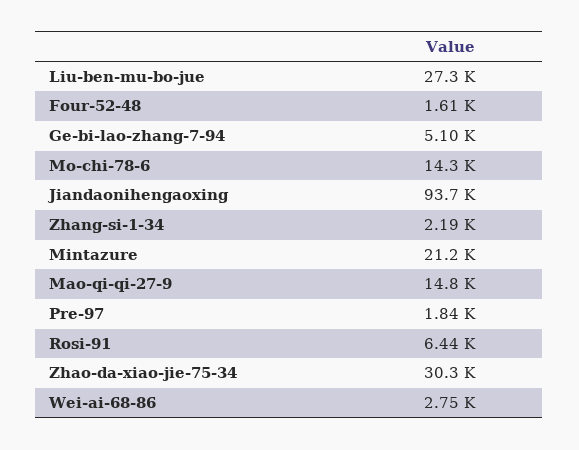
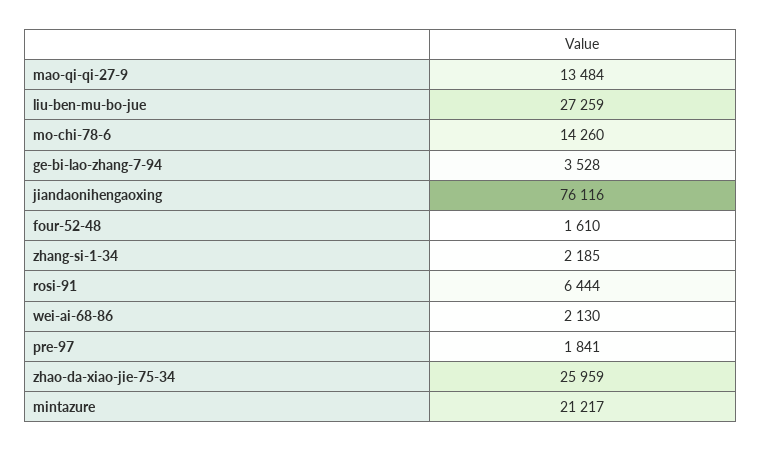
  {
    "Liu-ben-mu-bo-jue": 27259,
    "Four-52-48": 1610,
-   "Ge-bi-lao-zhang-7-94": 5100,
+   "Ge-bi-lao-zhang-7-94": 3528,
    "Mo-chi-78-6": 14260,
-   "Jiandaonihengaoxing": 93700,
+   "Jiandaonihengaoxing": 76116,
    "Zhang-si-1-34": 2185,
    "Mintazure": 21217,
-   "Mao-qi-qi-27-9": 14800,
+   "Mao-qi-qi-27-9": 13484,
    "Pre-97": 1841,
    "Rosi-91": 6444,
-   "Zhao-da-xiao-jie-75-34": 30300,
+   "Zhao-da-xiao-jie-75-34": 25959,
-   "Wei-ai-68-86": 2750
+   "Wei-ai-68-86": 2130
  }

